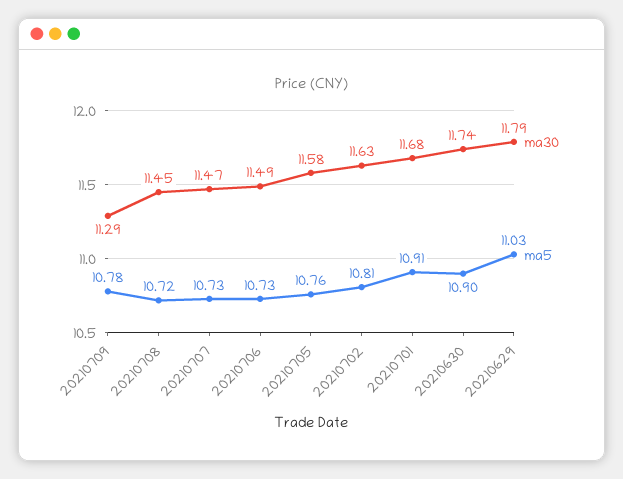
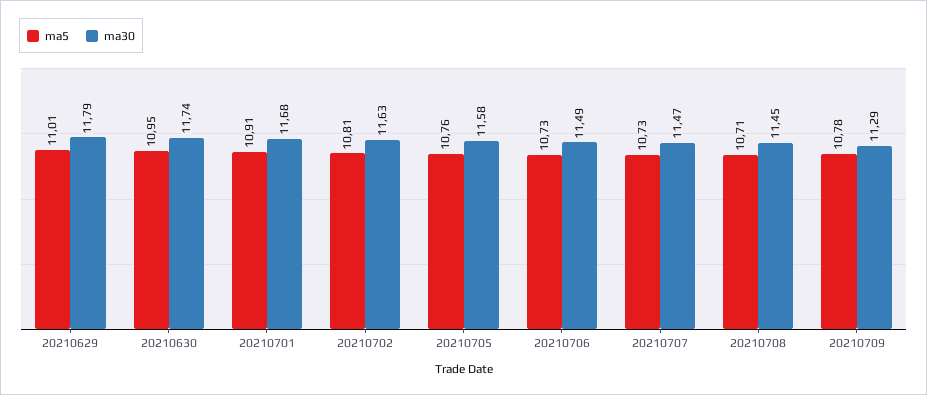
  {
    "ma30": {
      "20210709": 11.29,
      "20210708": 11.45,
      "20210707": 11.47,
      "20210706": 11.49,
      "20210705": 11.58,
      "20210702": 11.63,
      "20210701": 11.68,
      "20210630": 11.74,
      "20210629": 11.79
    },
    "ma5": {
      "20210709": 10.78,
-     "20210708": 10.72,
+     "20210708": 10.71,
      "20210707": 10.73,
      "20210706": 10.73,
      "20210705": 10.76,
      "20210702": 10.81,
      "20210701": 10.91,
-     "20210630": 10.9,
+     "20210630": 10.95,
-     "20210629": 11.03
+     "20210629": 11.01
    }
  }

